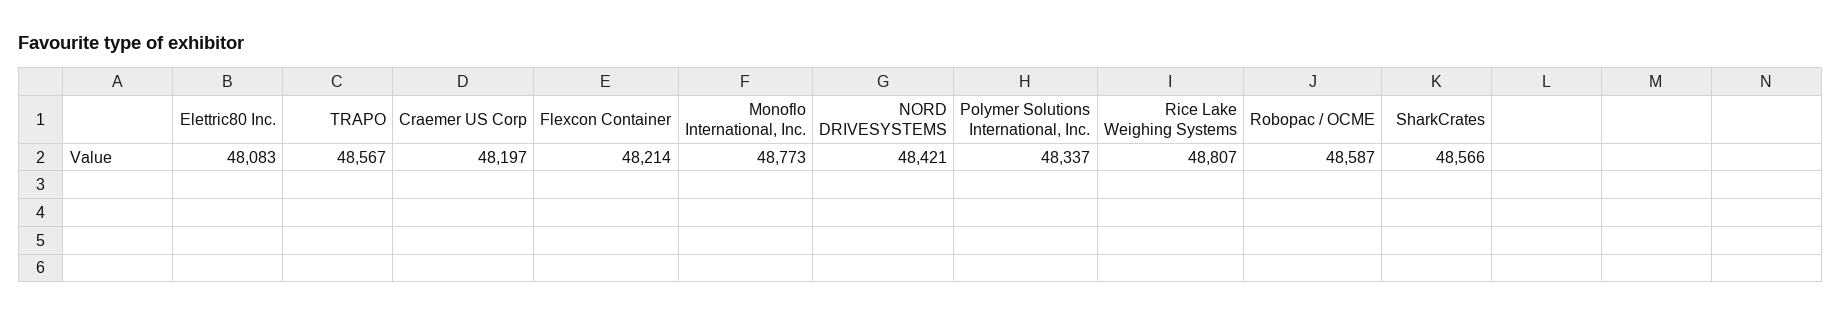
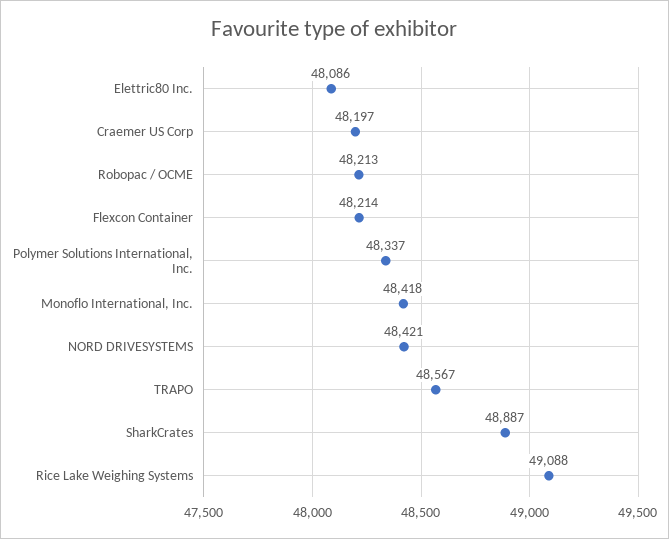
  {
-   "Elettric80 Inc.": 48083,
+   "Elettric80 Inc.": 48086,
    "TRAPO": 48567,
    "Craemer US Corp": 48197,
    "Flexcon Container": 48214,
-   "Monoflo International, Inc.": 48773,
+   "Monoflo International, Inc.": 48418,
    "NORD DRIVESYSTEMS": 48421,
    "Polymer Solutions International, Inc.": 48337,
-   "Rice Lake Weighing Systems": 48807,
+   "Rice Lake Weighing Systems": 49088,
-   "Robopac / OCME": 48587,
+   "Robopac / OCME": 48213,
-   "SharkCrates": 48566
+   "SharkCrates": 48887
  }

